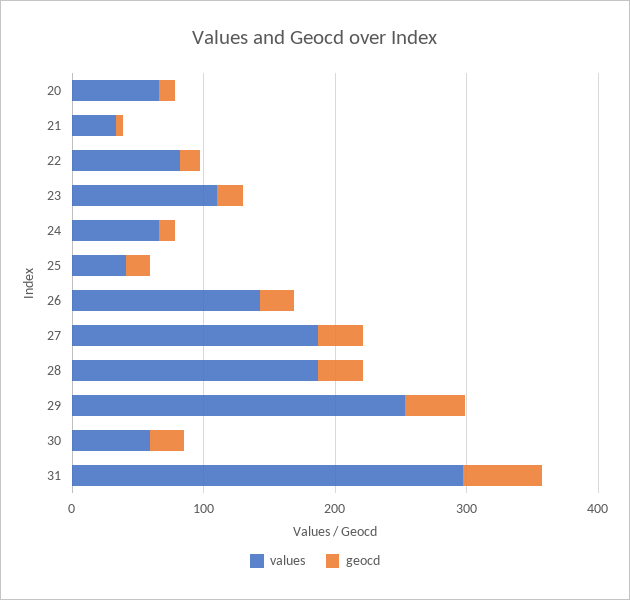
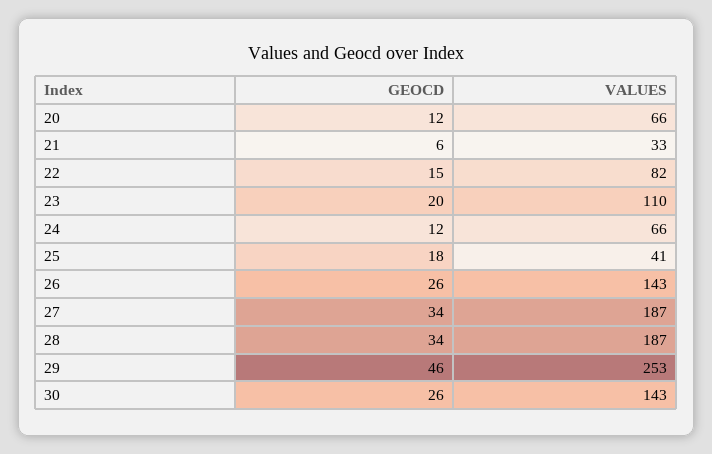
  {
    "values": {
      "20": 66,
      "21": 33,
      "22": 82,
      "23": 110,
      "24": 66,
      "25": 41,
      "26": 143,
      "27": 187,
      "28": 187,
      "29": 253,
-     "30": 60,
+     "30": 143
-     "31": 300
    },
    "geocd": {
      "20": 12,
      "21": 6,
      "22": 15,
      "23": 20,
      "24": 12,
      "25": 18,
      "26": 26,
      "27": 34,
      "28": 34,
      "29": 46,
-     "30": 26,
+     "30": 26
-     "31": 60
    }
  }

